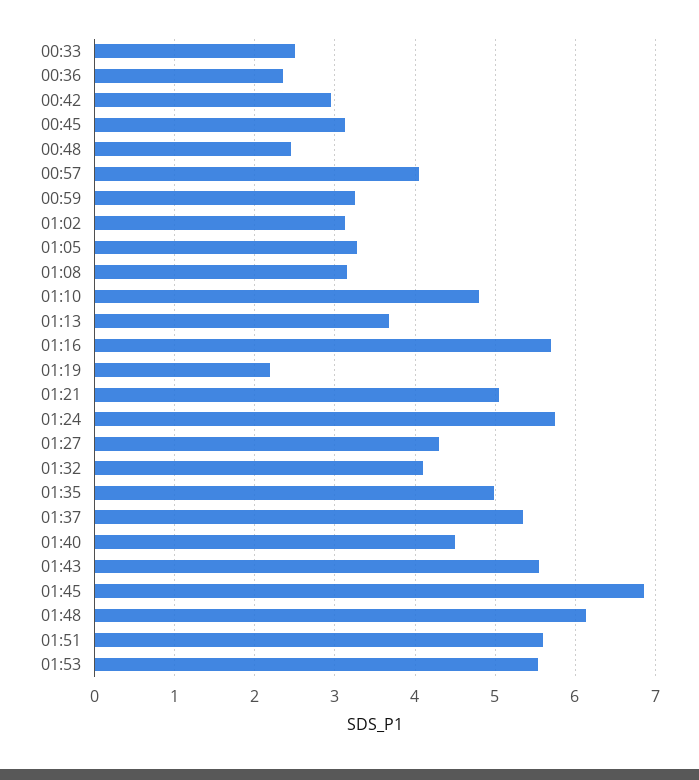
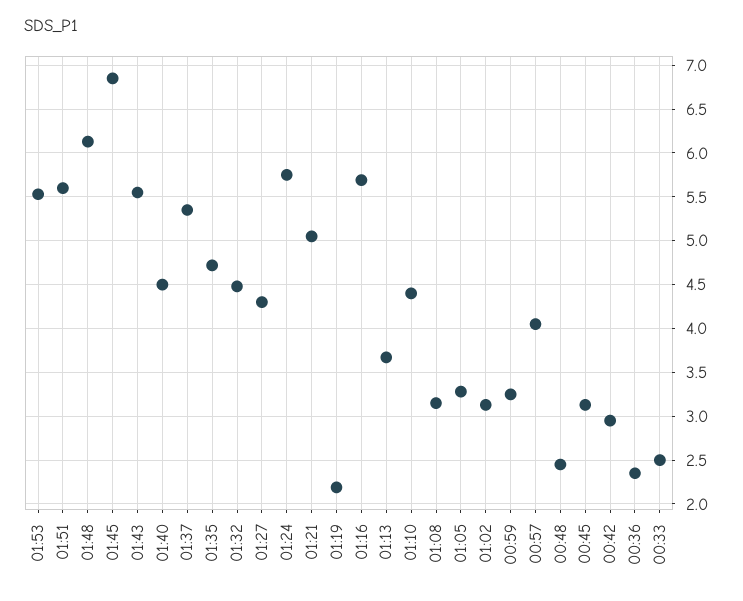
  {
    "00:33": 2.5,
    "00:36": 2.4,
    "00:42": 3,
    "00:45": 3.1,
    "00:48": 2.5,
    "00:57": 4.1,
    "00:59": 3.3,
    "01:02": 3.1,
    "01:05": 3.3,
    "01:08": 3.2,
-   "01:10": 4.8,
+   "01:10": 4.4,
    "01:13": 3.7,
    "01:16": 5.7,
    "01:19": 2.2,
    "01:21": 5.1,
    "01:24": 5.8,
    "01:27": 4.3,
-   "01:32": 4.1,
+   "01:32": 4.5,
-   "01:35": 5,
+   "01:35": 4.7,
    "01:37": 5.4,
    "01:40": 4.5,
    "01:43": 5.6,
    "01:45": 6.9,
    "01:48": 6.1,
    "01:51": 5.6,
    "01:53": 5.5
  }

